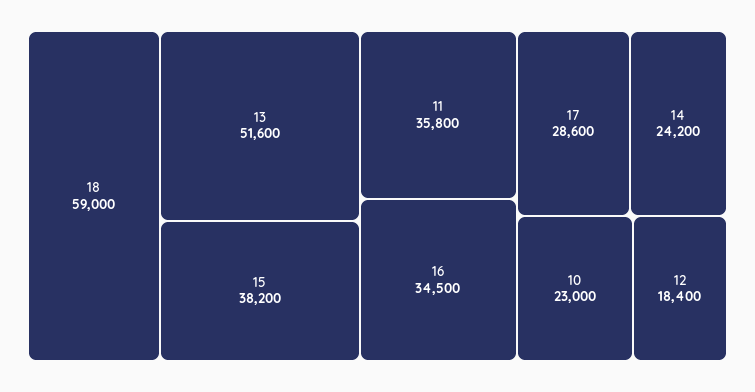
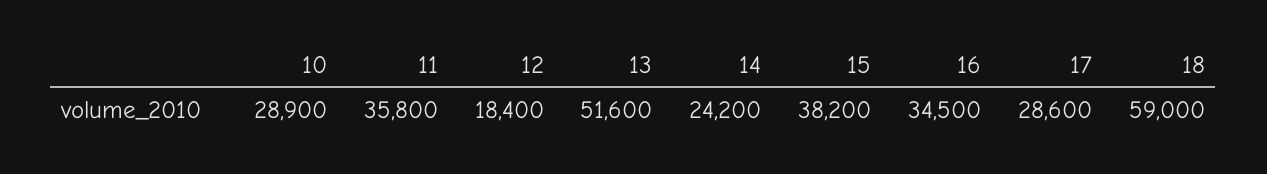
  {
    "18": 59000,
    "13": 51600,
    "15": 38200,
    "11": 35800,
    "16": 34500,
    "17": 28600,
    "14": 24200,
-   "10": 23000,
+   "10": 28900,
    "12": 18400
  }

